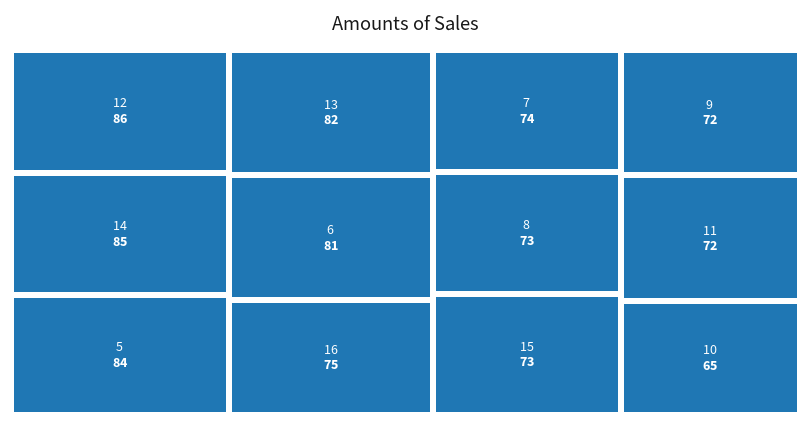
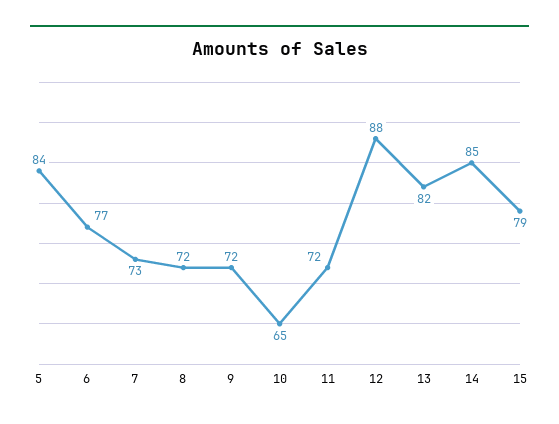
  {
-   "12": 86,
+   "12": 88,
    "14": 85,
    "5": 84,
    "13": 82,
-   "6": 81,
+   "6": 77,
-   "16": 75,
-   "7": 74,
+   "7": 73,
-   "8": 73,
+   "8": 72,
-   "15": 73,
+   "15": 79,
    "9": 72,
    "11": 72,
    "10": 65
  }

